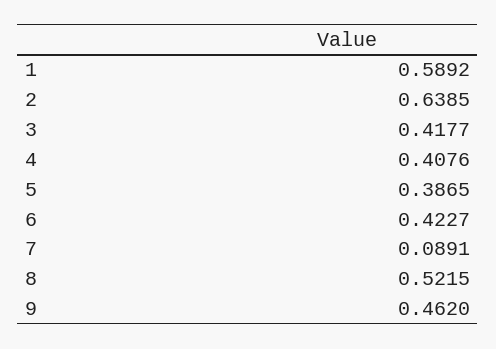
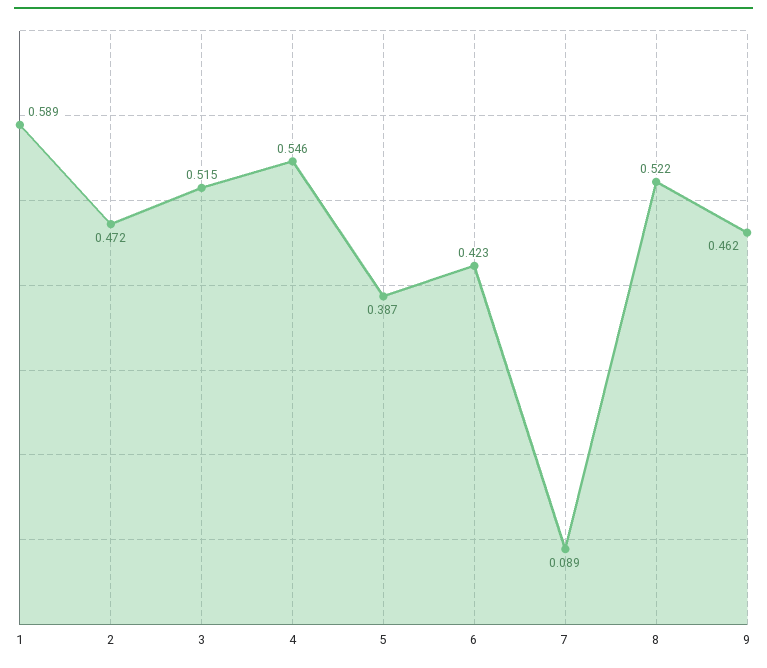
  {
    "1": 0.5892,
-   "2": 0.6385,
+   "2": 0.472,
-   "3": 0.4177,
+   "3": 0.515,
-   "4": 0.4076,
+   "4": 0.546,
    "5": 0.3865,
    "6": 0.4227,
    "7": 0.0891,
    "8": 0.5215,
    "9": 0.462
  }

